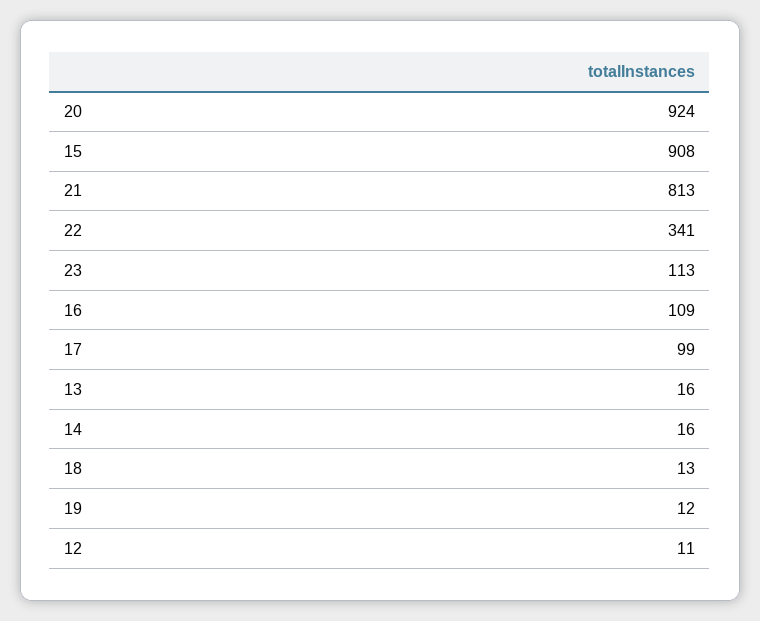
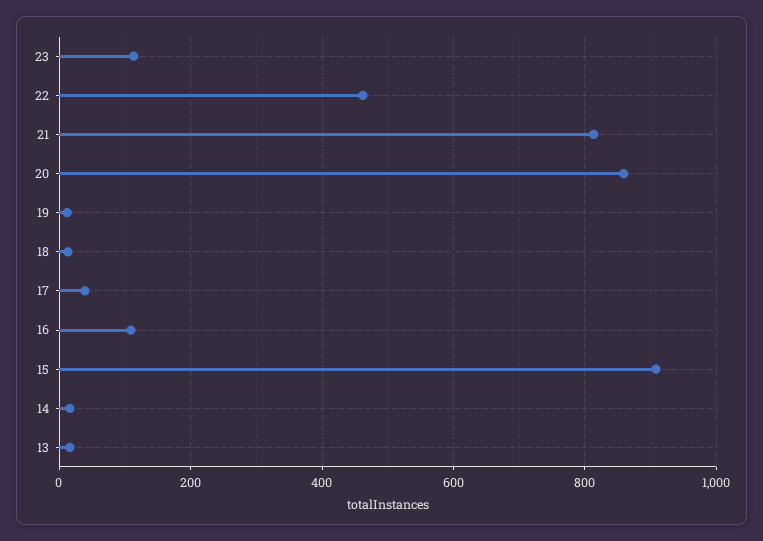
  {
-   "20": 924,
+   "20": 860,
    "15": 908,
    "21": 813,
-   "22": 341,
+   "22": 460,
    "23": 113,
    "16": 109,
-   "17": 99,
+   "17": 40,
    "13": 16,
    "14": 16,
    "18": 13,
-   "19": 12,
+   "19": 12
-   "12": 11
  }

